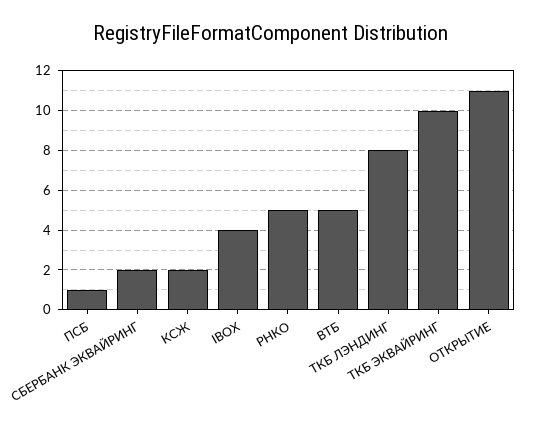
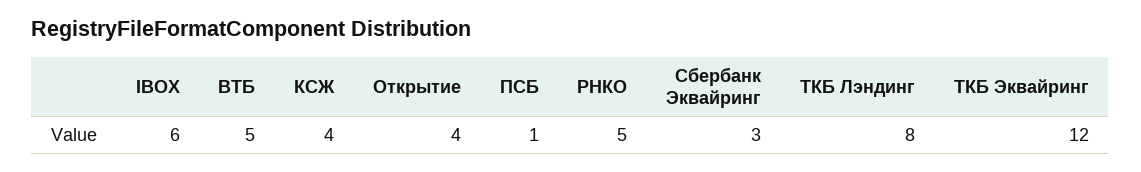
  {
    "ПСБ": 1,
-   "СБЕРБАНК ЭКВАЙРИНГ": 2,
+   "СБЕРБАНК ЭКВАЙРИНГ": 3,
-   "КСЖ": 2,
+   "КСЖ": 4,
-   "IBOX": 4,
+   "IBOX": 6,
    "РНКО": 5,
    "ВТБ": 5,
    "ТКБ ЛЭНДИНГ": 8,
-   "ТКБ ЭКВАЙРИНГ": 10,
+   "ТКБ ЭКВАЙРИНГ": 12,
-   "ОТКРЫТИЕ": 11
+   "ОТКРЫТИЕ": 4
  }

